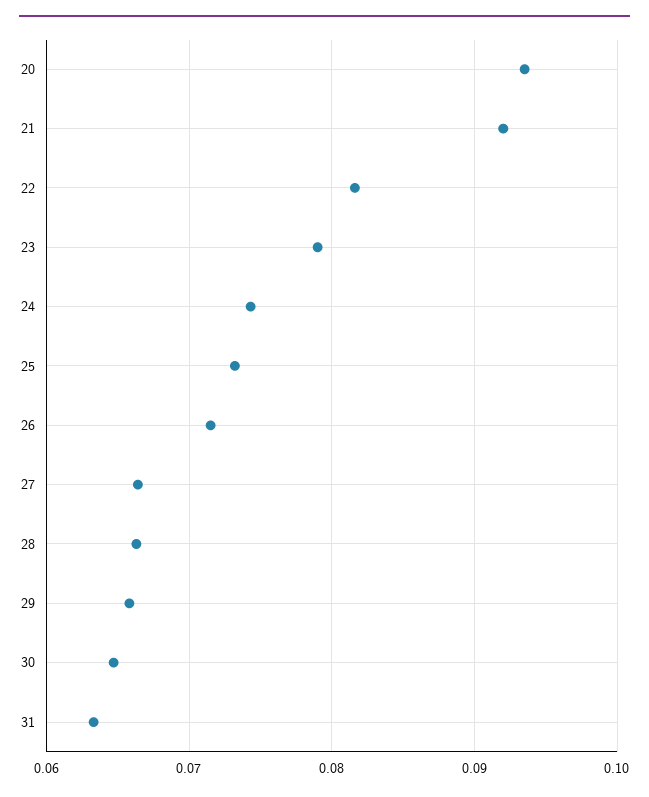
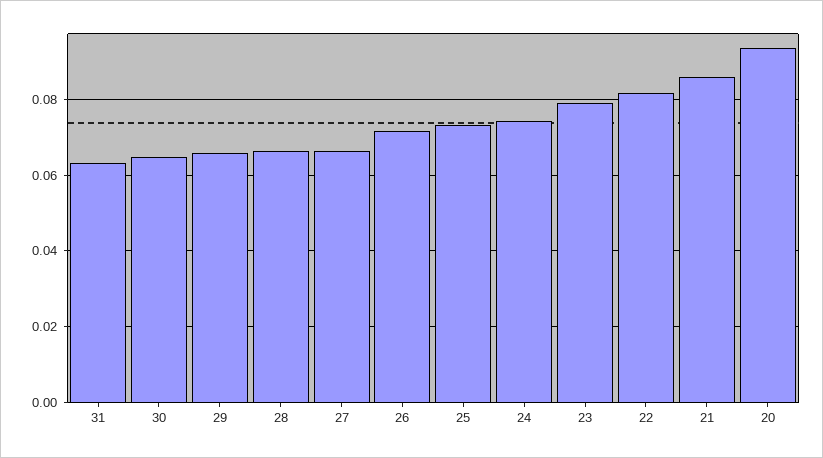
  {
    "20": 0.094,
-   "21": 0.092,
+   "21": 0.086,
    "22": 0.082,
    "23": 0.079,
    "24": 0.074,
    "25": 0.073,
    "26": 0.072,
    "27": 0.066,
    "28": 0.066,
    "29": 0.066,
    "30": 0.065,
    "31": 0.063
  }

